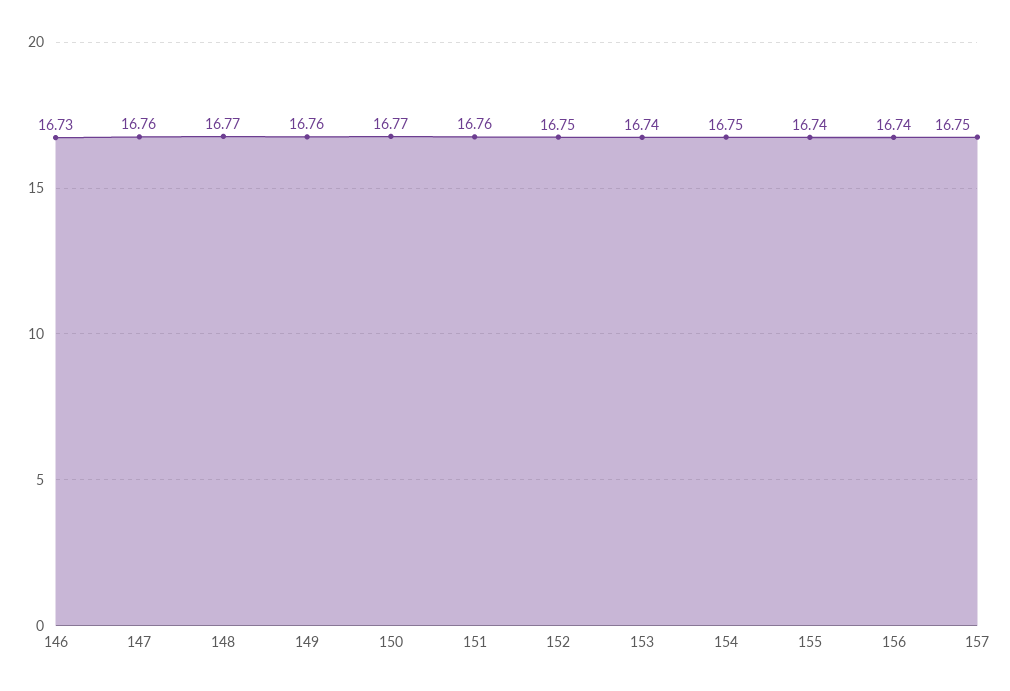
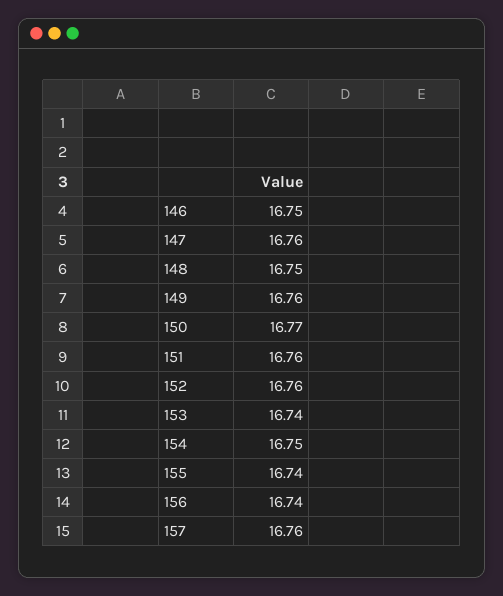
  {
-   "146": 16.73,
+   "146": 16.75,
    "147": 16.76,
-   "148": 16.77,
+   "148": 16.75,
    "149": 16.76,
    "150": 16.77,
    "151": 16.76,
-   "152": 16.75,
+   "152": 16.76,
    "153": 16.74,
    "154": 16.75,
    "155": 16.74,
    "156": 16.74,
-   "157": 16.75
+   "157": 16.76
  }

